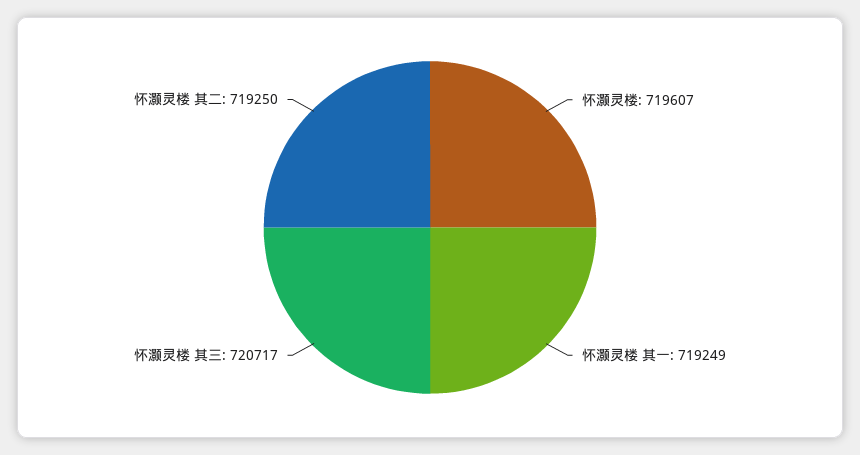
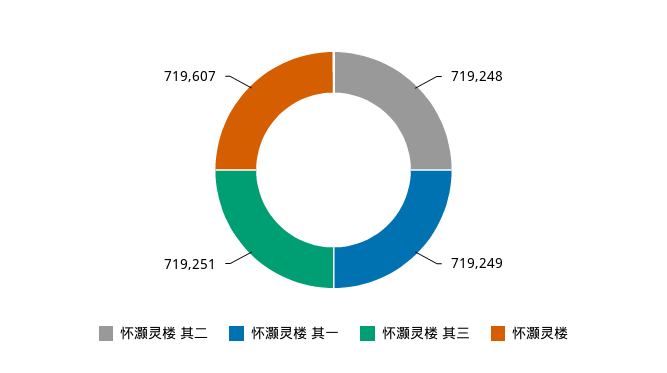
  {
    "怀灏灵楼": 719607,
    "怀灏灵楼 其一": 719249,
-   "怀灏灵楼 其三": 720717,
+   "怀灏灵楼 其三": 719251,
-   "怀灏灵楼 其二": 719250
+   "怀灏灵楼 其二": 719248
  }

